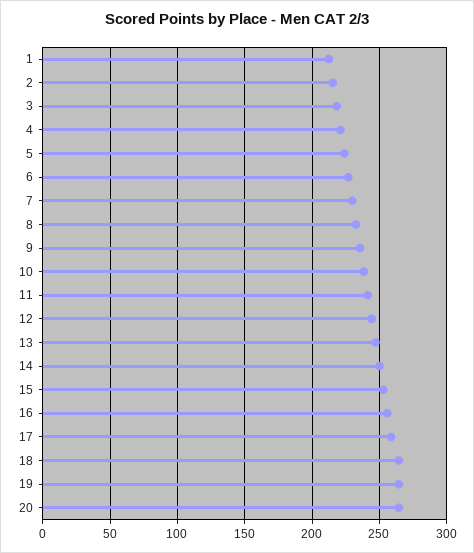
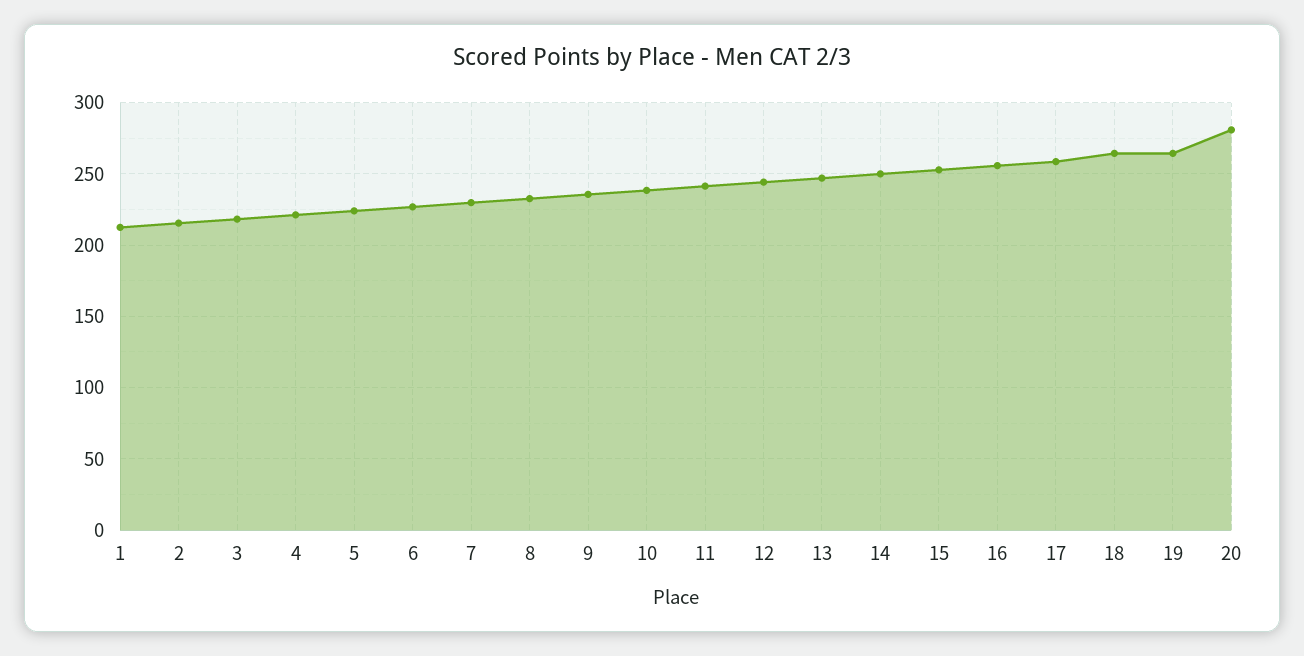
  {
    "1": 215,
    "2": 215,
    "3": 220,
    "4": 220,
    "5": 225,
    "6": 225,
    "7": 230,
    "8": 235,
    "9": 235,
    "10": 240,
    "11": 240,
    "12": 245,
    "13": 245,
    "14": 250,
    "15": 255,
    "16": 255,
    "17": 260,
    "18": 265,
    "19": 265,
-   "20": 265
+   "20": 280
  }

